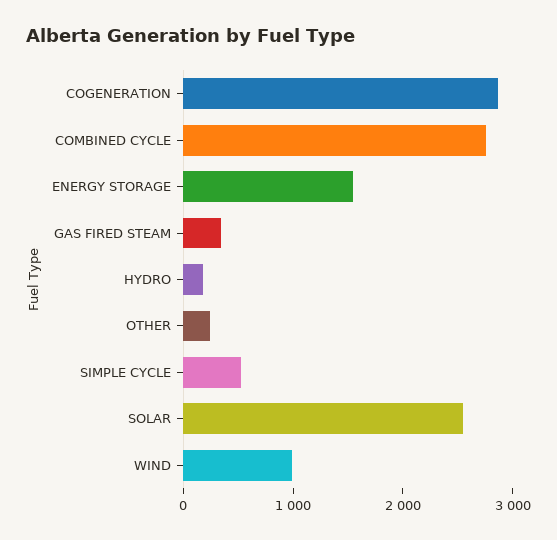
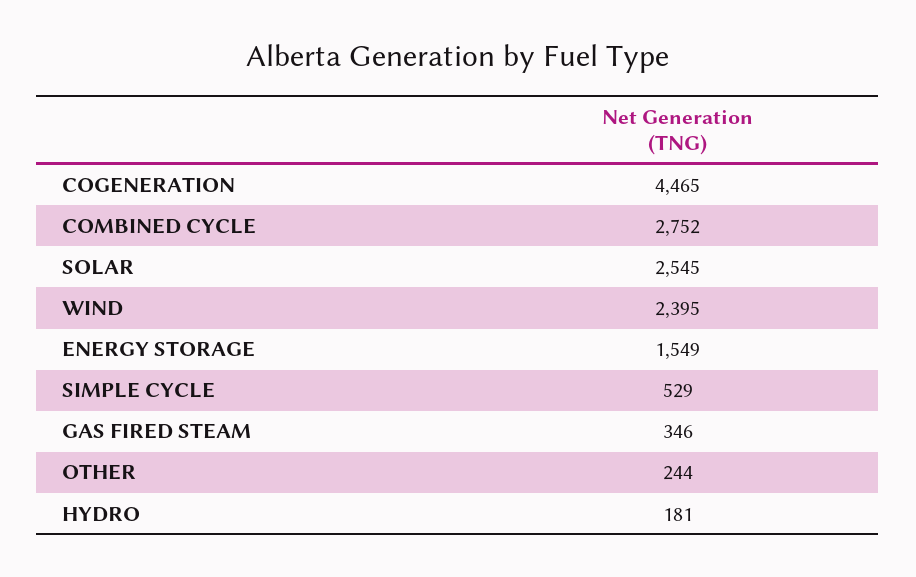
  {
-   "COGENERATION": 2800,
+   "COGENERATION": 4465,
    "COMBINED CYCLE": 2752,
    "ENERGY STORAGE": 1549,
    "GAS FIRED STEAM": 346,
    "HYDRO": 181,
    "OTHER": 244,
    "SIMPLE CYCLE": 529,
    "SOLAR": 2545,
-   "WIND": 1000
+   "WIND": 2395
  }

